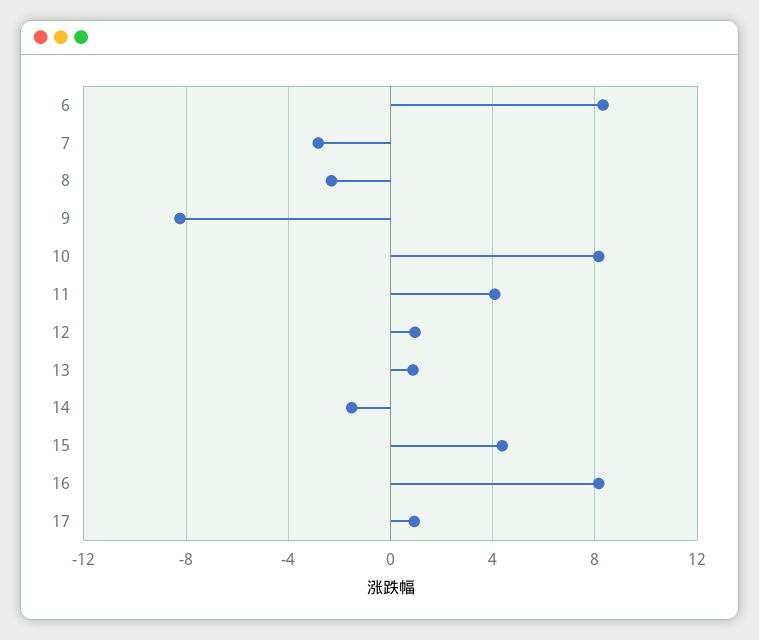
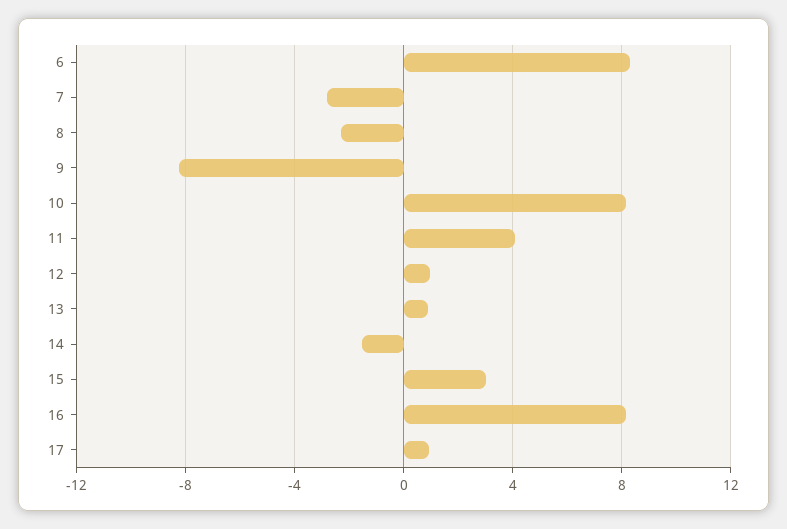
  {
    "6": 8.5,
    "7": -3,
    "8": -2.5,
    "9": -8,
    "10": 8,
    "11": 4,
    "12": 1,
    "13": 1,
    "14": -1.5,
-   "15": 4.5,
+   "15": 3,
    "16": 8,
    "17": 1
  }

